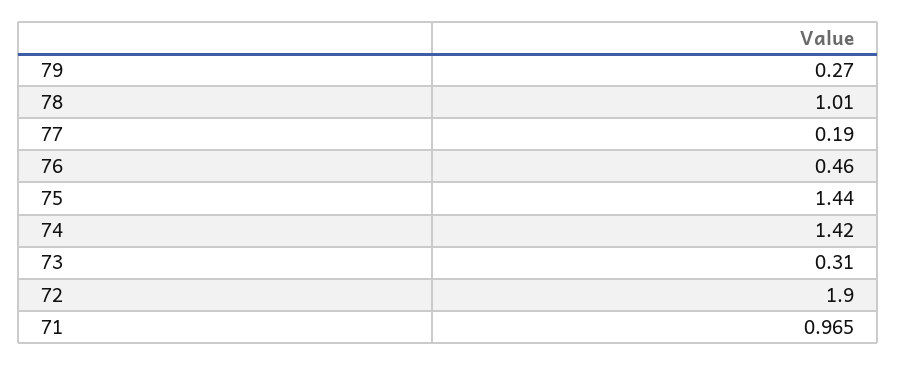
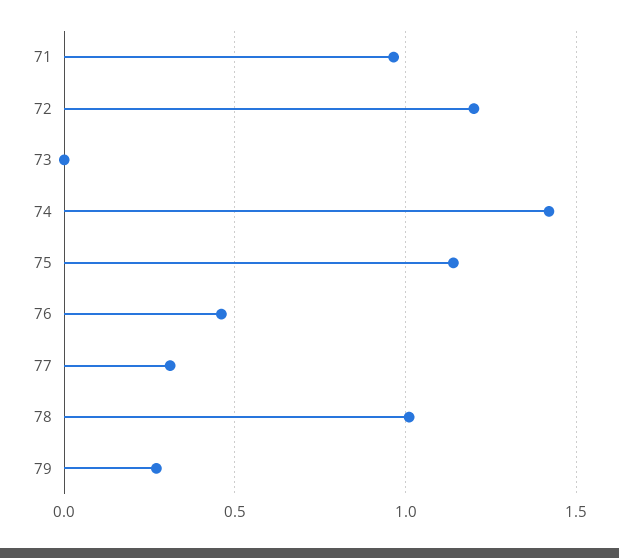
  {
    "79": 0.27,
    "78": 1.01,
-   "77": 0.19,
+   "77": 0.3,
    "76": 0.46,
-   "75": 1.44,
+   "75": 1.15,
    "74": 1.42,
-   "73": 0.31,
+   "73": 0,
-   "72": 1.9,
+   "72": 1.2,
    "71": 0.965
  }

